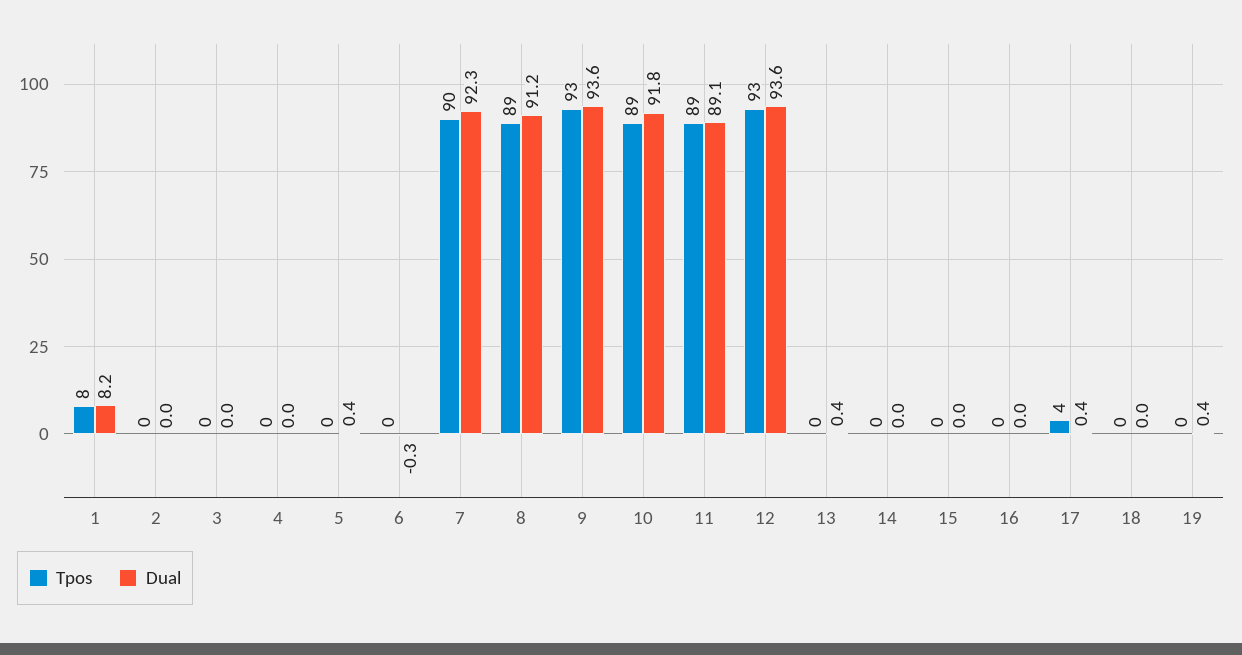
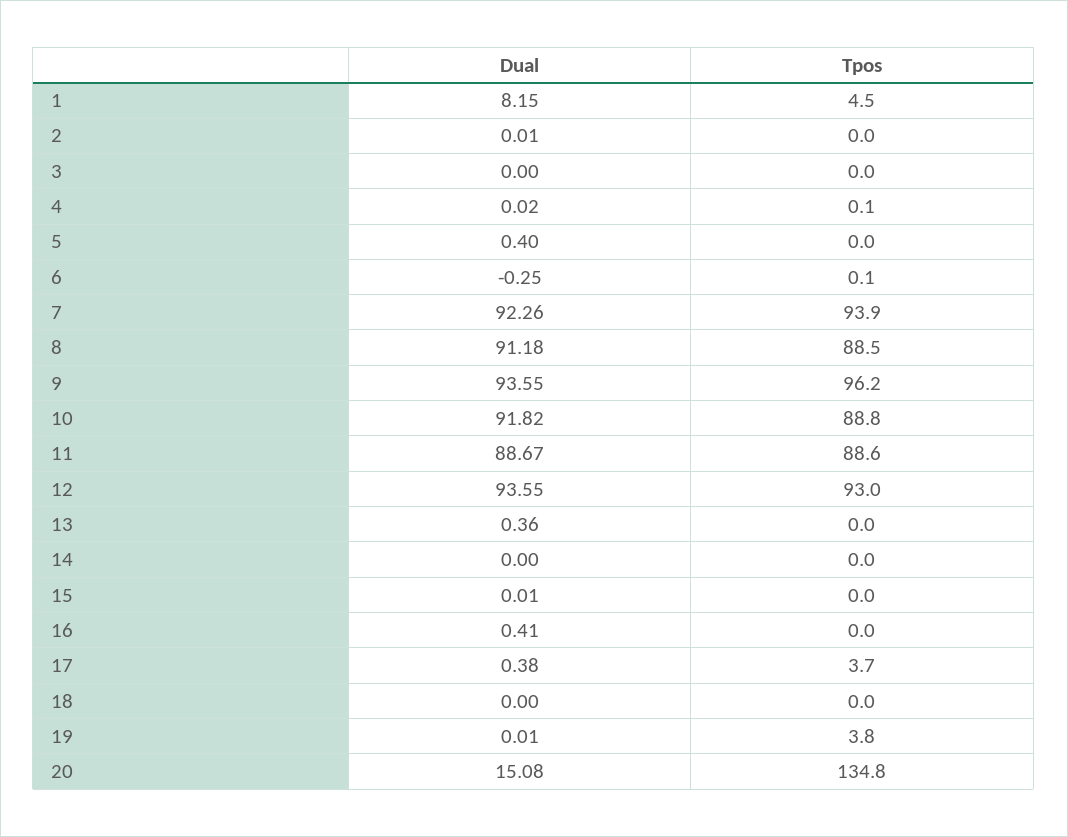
  {
    "Tpos": {
-     "1": 8,
+     "1": 4.5,
      "2": 0,
      "3": 0,
      "4": 0.1,
      "5": 0,
      "6": 0.1,
-     "7": 90,
+     "7": 93.9,
      "8": 88.5,
-     "9": 93,
+     "9": 96.2,
      "10": 88.8,
      "11": 88.6,
      "12": 93,
      "13": 0,
      "14": 0,
      "15": 0,
      "16": 0,
      "17": 3.7,
      "18": 0,
-     "19": 0
+     "19": 3.8,
+     "20": 134.8
    },
    "Dual": {
      "1": 8.15,
      "2": 0.01,
      "3": 0,
      "4": 0.02,
      "5": 0.4,
      "6": -0.25,
      "7": 92.26,
      "8": 91.18,
      "9": 93.55,
      "10": 91.82,
-     "11": 89.1,
+     "11": 88.67,
      "12": 93.55,
      "13": 0.36,
      "14": 0,
      "15": 0.01,
-     "16": 0,
+     "16": 0.41,
      "17": 0.38,
      "18": 0,
-     "19": 0.4
+     "19": 0.01,
+     "20": 15.08
    }
  }

